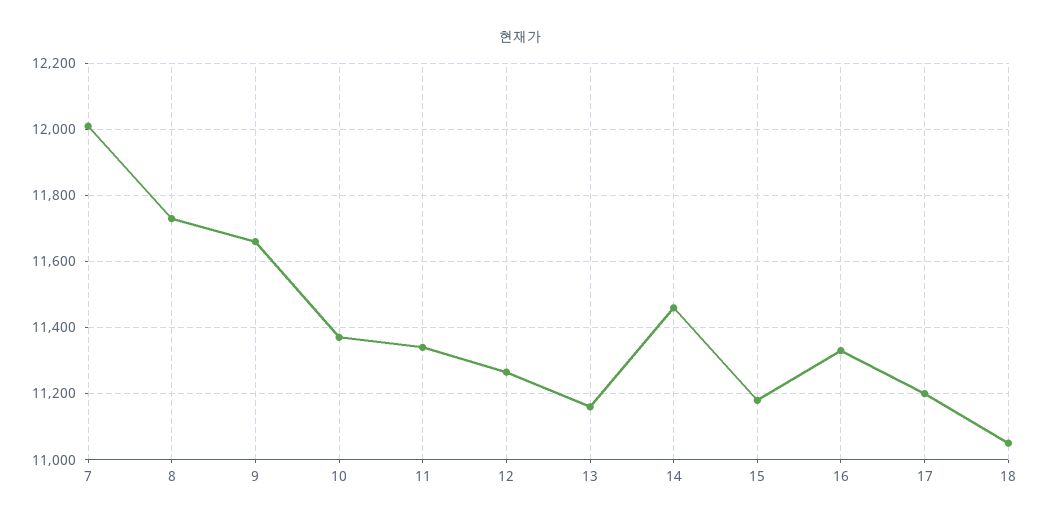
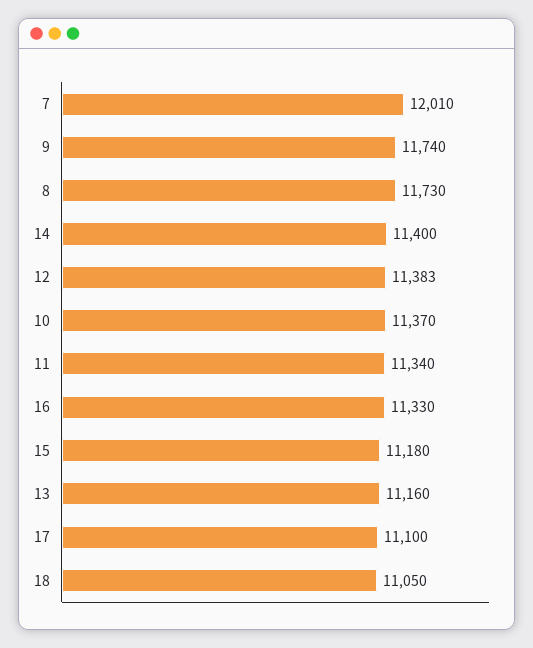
  {
    "7": 12010,
    "8": 11730,
-   "9": 11660,
+   "9": 11740,
    "10": 11370,
    "11": 11340,
-   "12": 11260,
+   "12": 11383,
    "13": 11160,
-   "14": 11460,
+   "14": 11400,
    "15": 11180,
    "16": 11330,
-   "17": 11200,
+   "17": 11100,
    "18": 11050
  }

